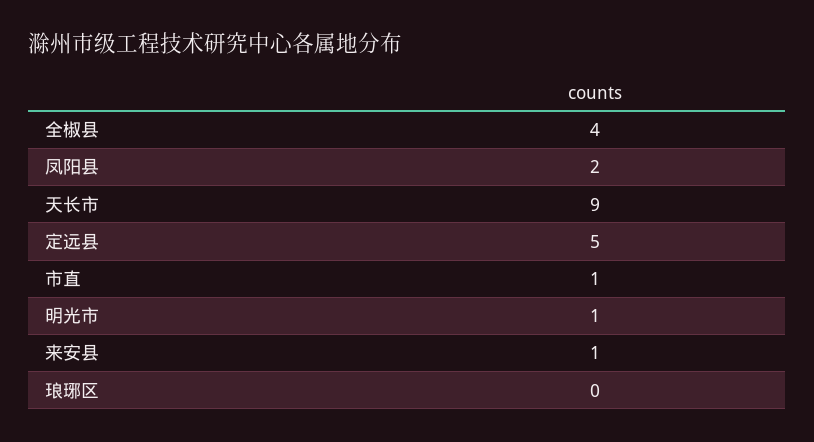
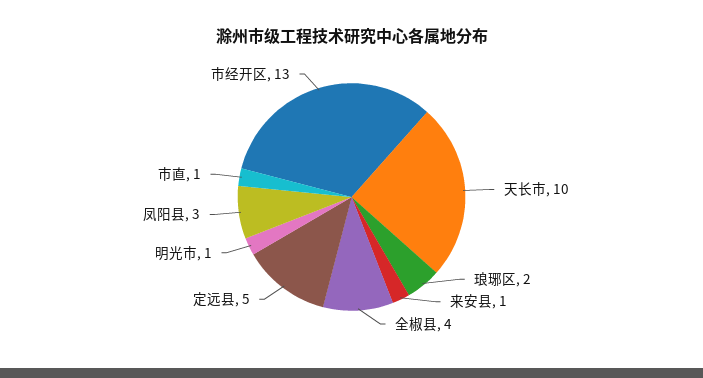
  {
    "全椒县": 4,
-   "凤阳县": 2,
+   "凤阳县": 3,
-   "天长市": 9,
+   "天长市": 10,
    "定远县": 5,
    "市直": 1,
    "明光市": 1,
    "来安县": 1,
-   "琅琊区": 0
+   "琅琊区": 2,
+   "市经开区": 13
  }

